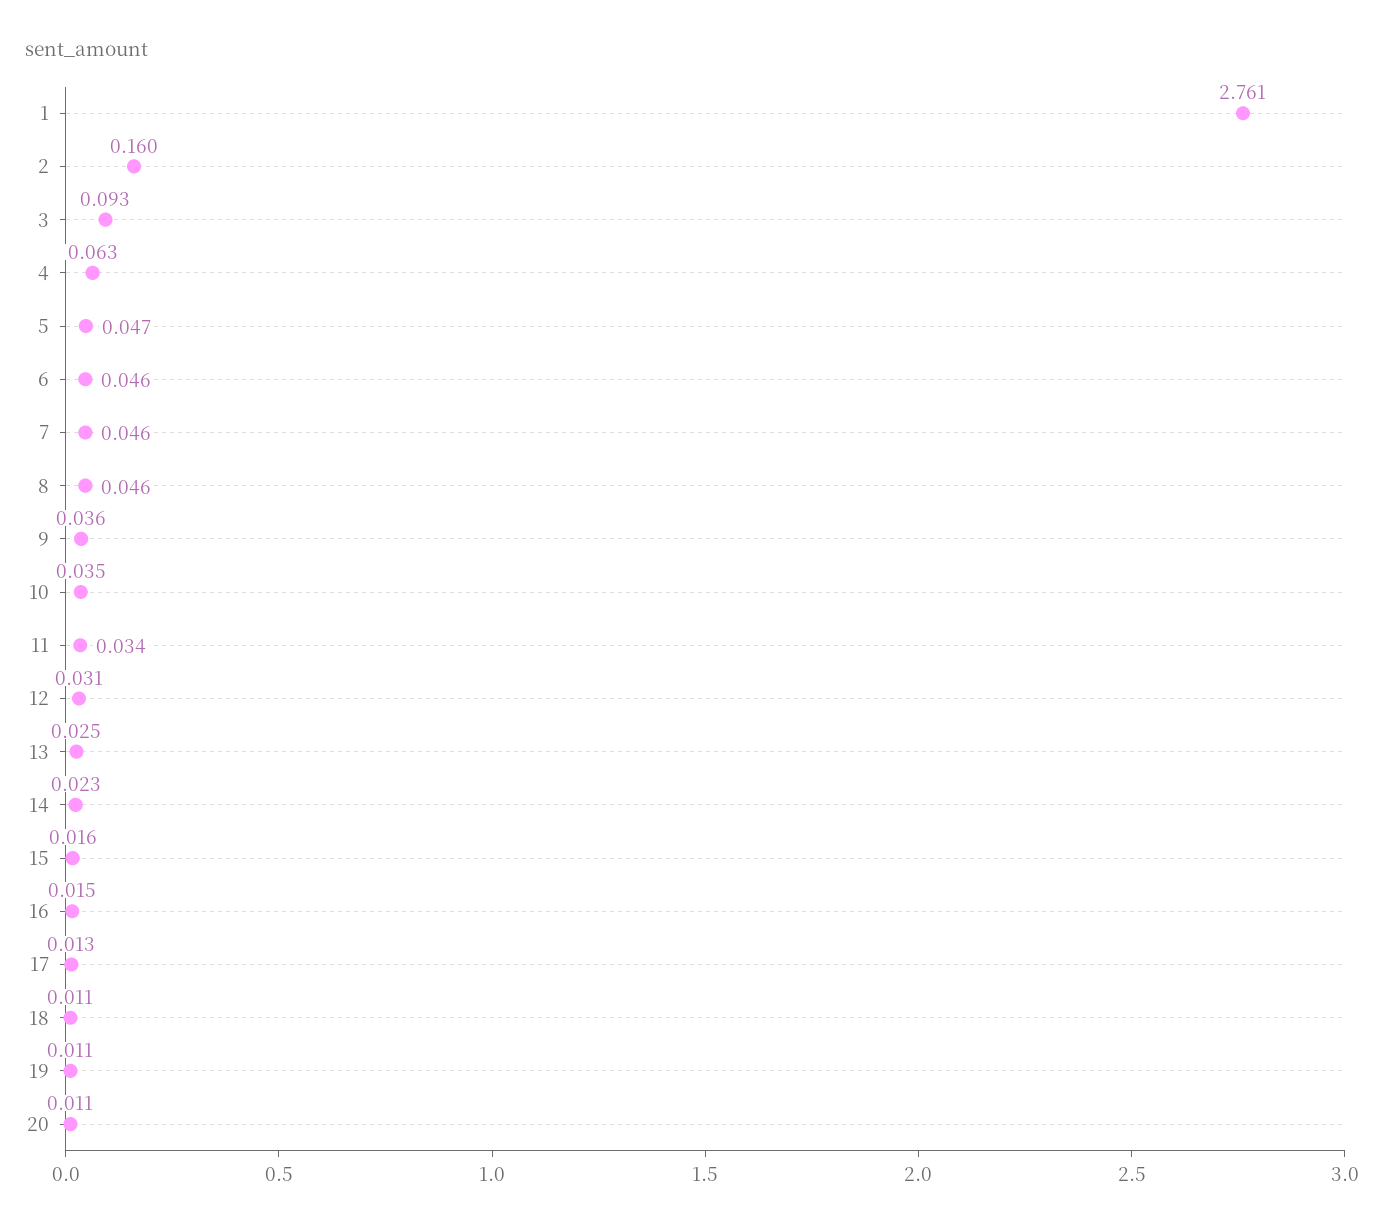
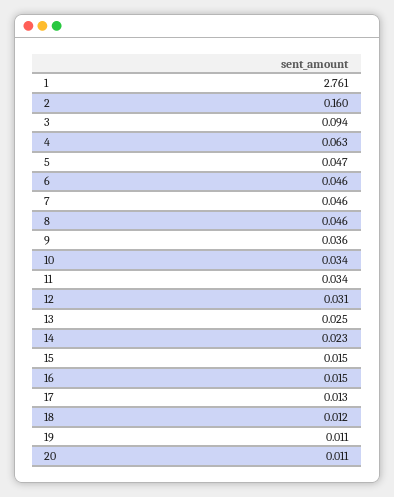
  {
    "1": 2.761,
    "2": 0.16,
-   "3": 0.093,
+   "3": 0.094,
    "4": 0.063,
    "5": 0.047,
    "6": 0.046,
    "7": 0.046,
    "8": 0.046,
    "9": 0.036,
-   "10": 0.035,
+   "10": 0.034,
    "11": 0.034,
    "12": 0.031,
    "13": 0.025,
    "14": 0.023,
-   "15": 0.016,
+   "15": 0.015,
    "16": 0.015,
    "17": 0.013,
-   "18": 0.011,
+   "18": 0.012,
    "19": 0.011,
    "20": 0.011
  }

